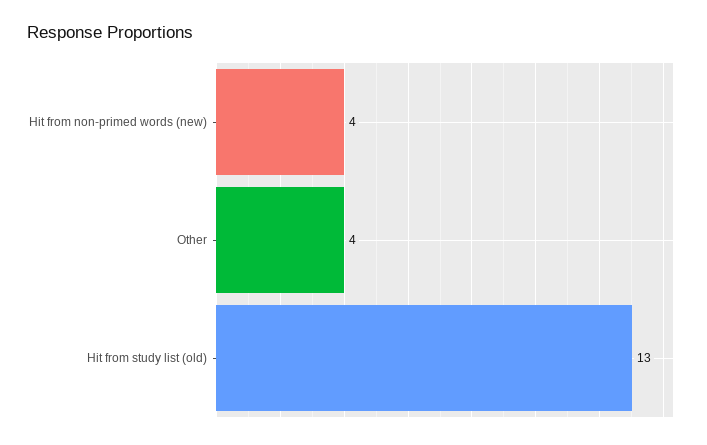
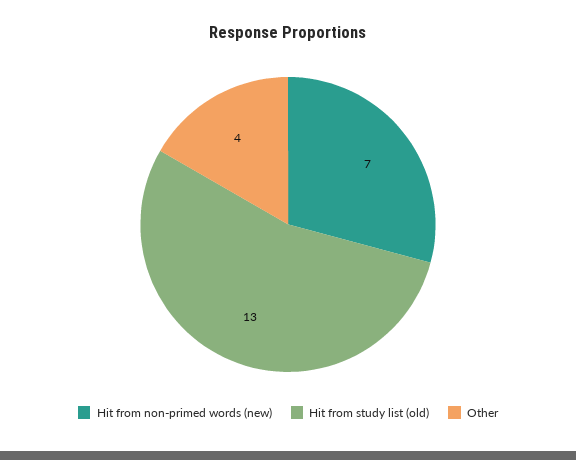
  {
-   "Hit from non-primed words (new)": 4,
+   "Hit from non-primed words (new)": 7,
    "Other": 4,
    "Hit from study list (old)": 13
  }

